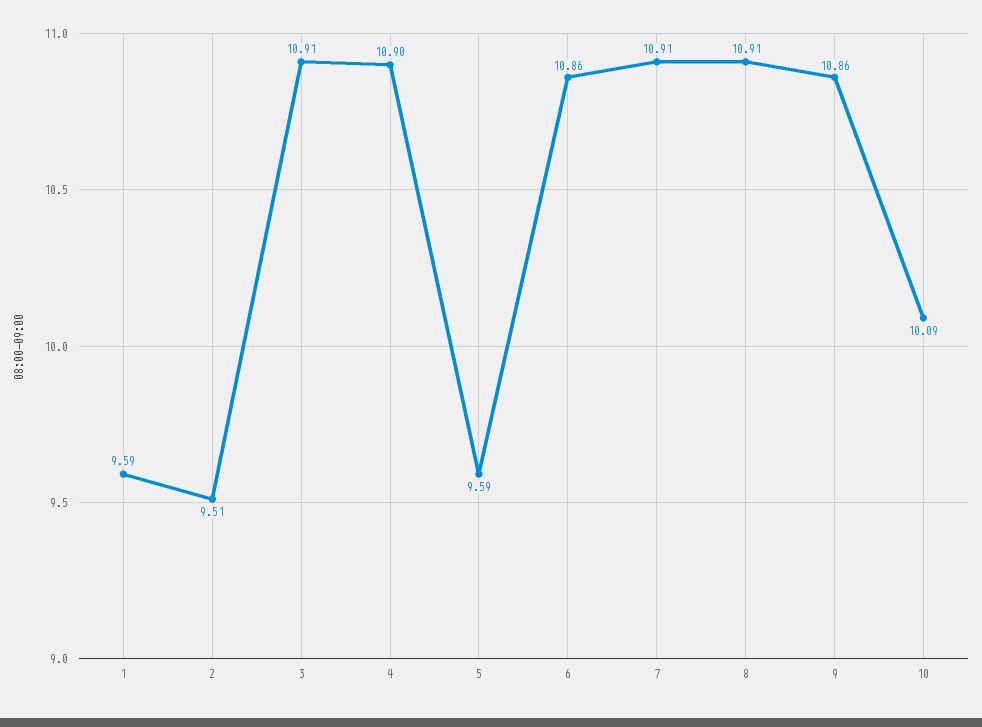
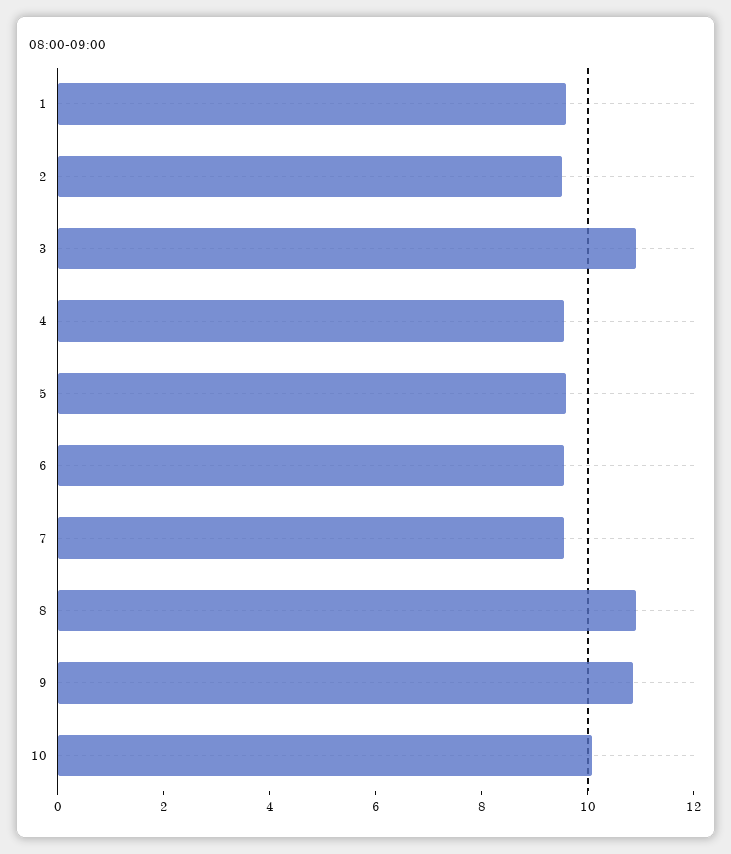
  {
    "1": 9.59,
    "2": 9.51,
    "3": 10.91,
-   "4": 10.9,
+   "4": 9.5,
    "5": 9.59,
-   "6": 10.86,
+   "6": 9.5,
-   "7": 10.91,
+   "7": 9.5,
    "8": 10.91,
    "9": 10.86,
    "10": 10.09
  }

